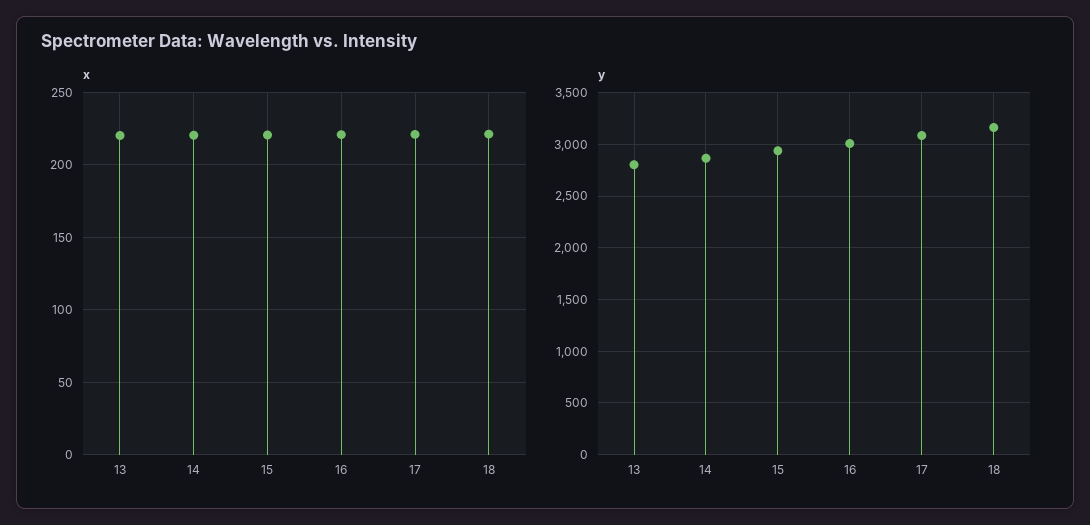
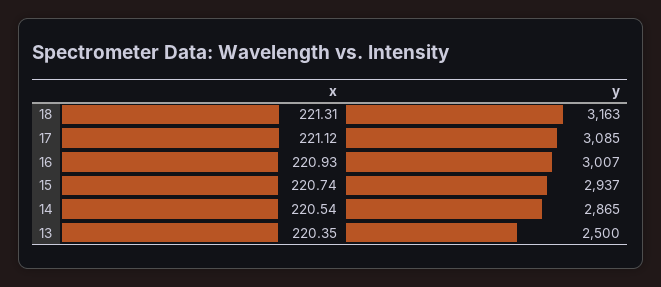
  {
    "x": {
      "13": 220.35,
      "14": 220.54,
      "15": 220.74,
      "16": 220.93,
      "17": 221.12,
      "18": 221.31
    },
    "y": {
-     "13": 2800,
+     "13": 2500,
      "14": 2865,
      "15": 2937,
      "16": 3007,
      "17": 3085,
      "18": 3163
    }
  }

